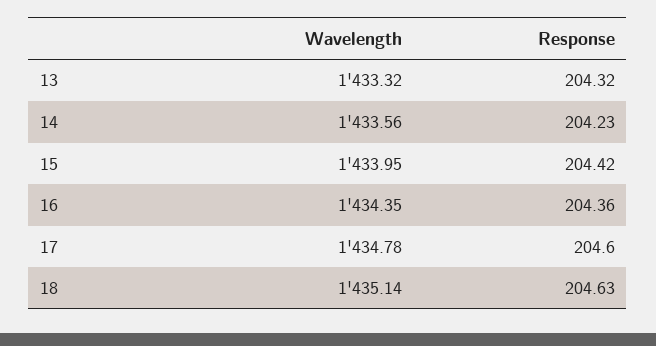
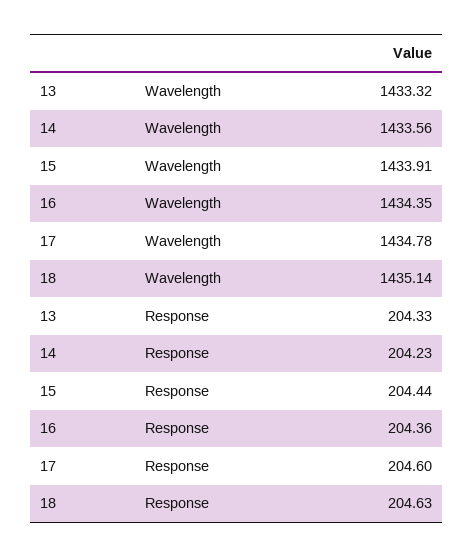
  {
    "Wavelength": {
      "13": 1433.32,
      "14": 1433.56,
-     "15": 1433.95,
+     "15": 1433.91,
      "16": 1434.35,
      "17": 1434.78,
      "18": 1435.14
    },
    "Response": {
-     "13": 204.32,
+     "13": 204.33,
      "14": 204.23,
-     "15": 204.42,
+     "15": 204.44,
      "16": 204.36,
      "17": 204.6,
      "18": 204.63
    }
  }

